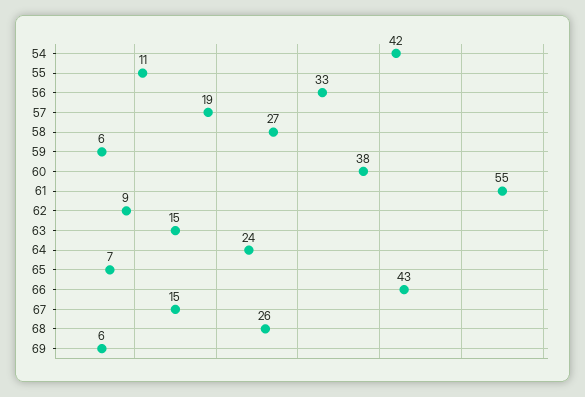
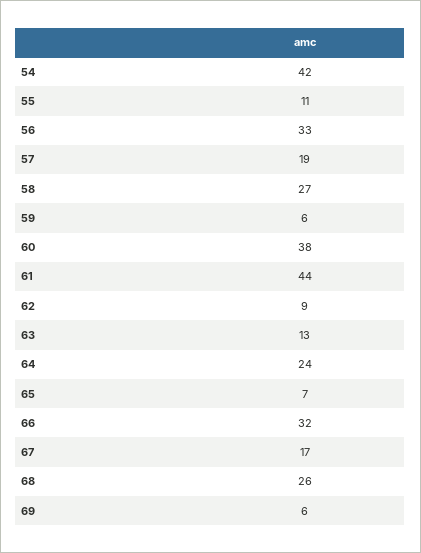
  {
    "54": 42,
    "55": 11,
    "56": 33,
    "57": 19,
    "58": 27,
    "59": 6,
    "60": 38,
-   "61": 55,
+   "61": 44,
    "62": 9,
-   "63": 15,
+   "63": 13,
    "64": 24,
    "65": 7,
-   "66": 43,
+   "66": 32,
-   "67": 15,
+   "67": 17,
    "68": 26,
    "69": 6
  }

